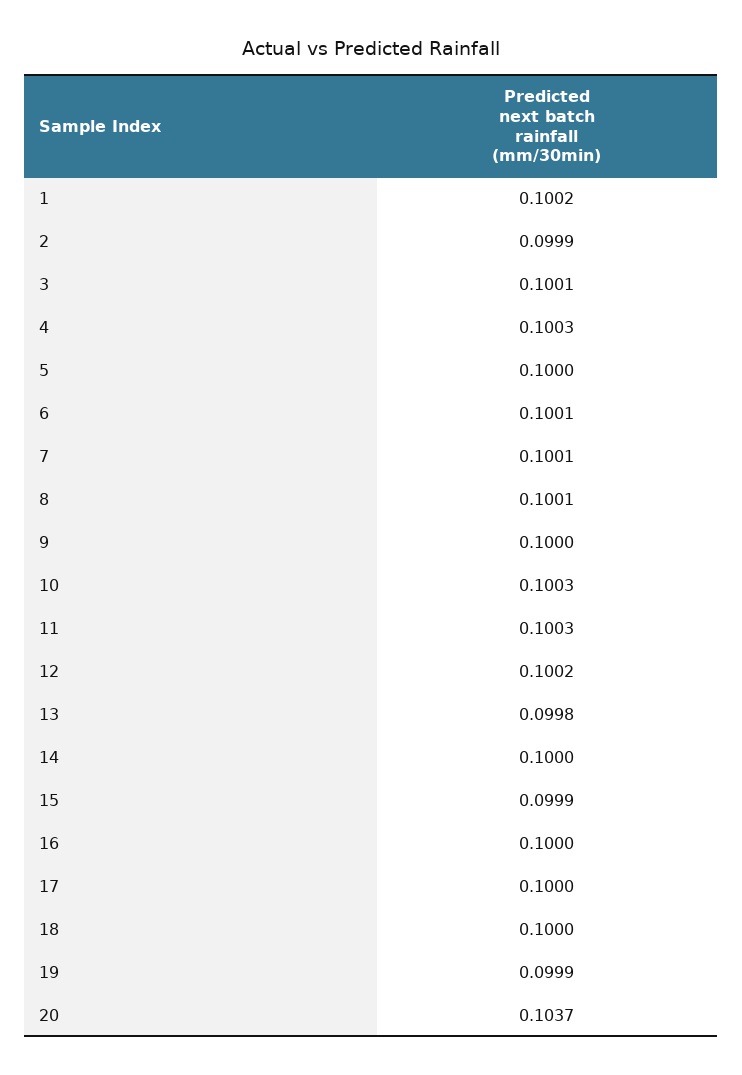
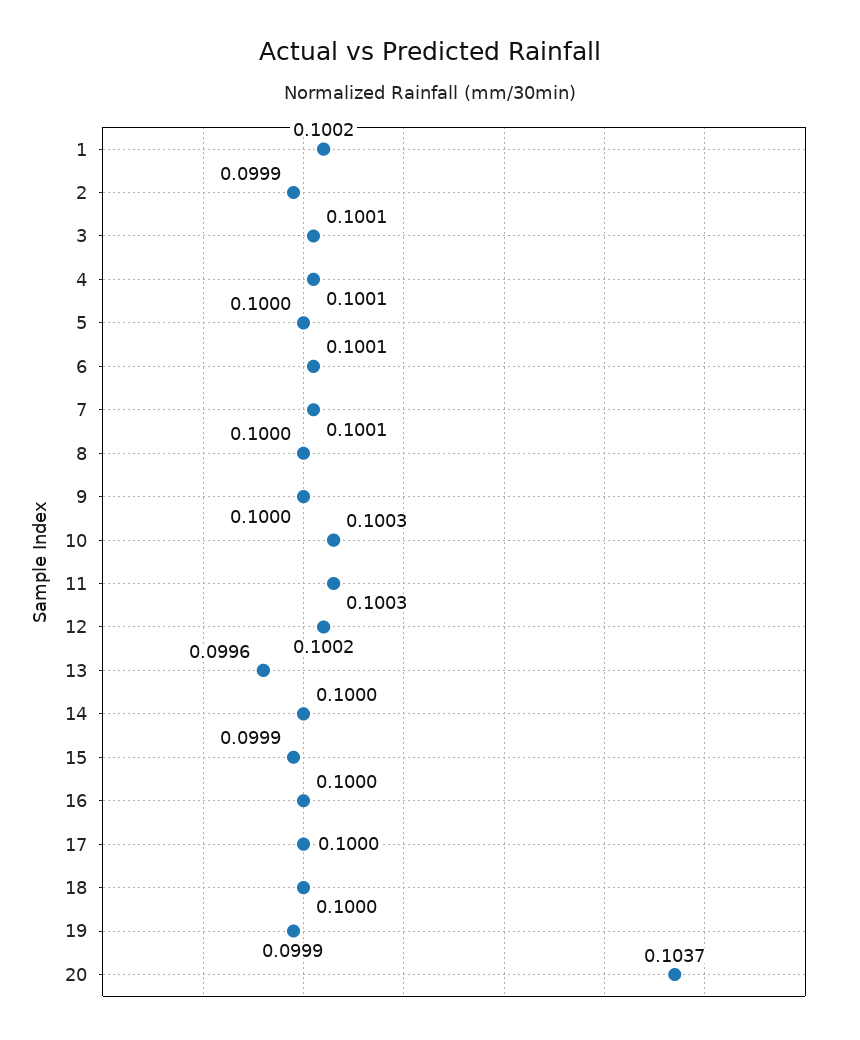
  {
    "1": 0.1002,
    "2": 0.0999,
    "3": 0.1001,
-   "4": 0.1003,
+   "4": 0.1001,
    "5": 0.1,
    "6": 0.1001,
    "7": 0.1001,
-   "8": 0.1001,
+   "8": 0.1,
    "9": 0.1,
    "10": 0.1003,
    "11": 0.1003,
    "12": 0.1002,
-   "13": 0.0998,
+   "13": 0.0996,
    "14": 0.1,
    "15": 0.0999,
    "16": 0.1,
    "17": 0.1,
    "18": 0.1,
    "19": 0.0999,
    "20": 0.1037
  }

